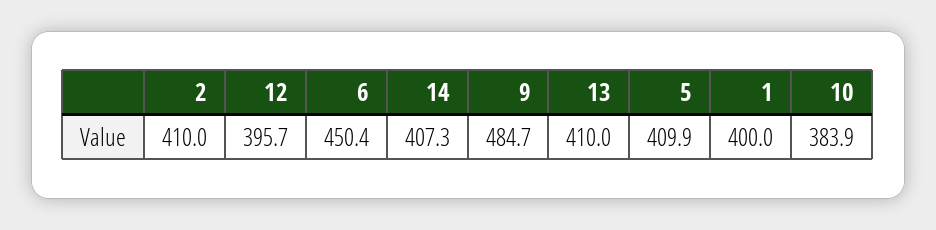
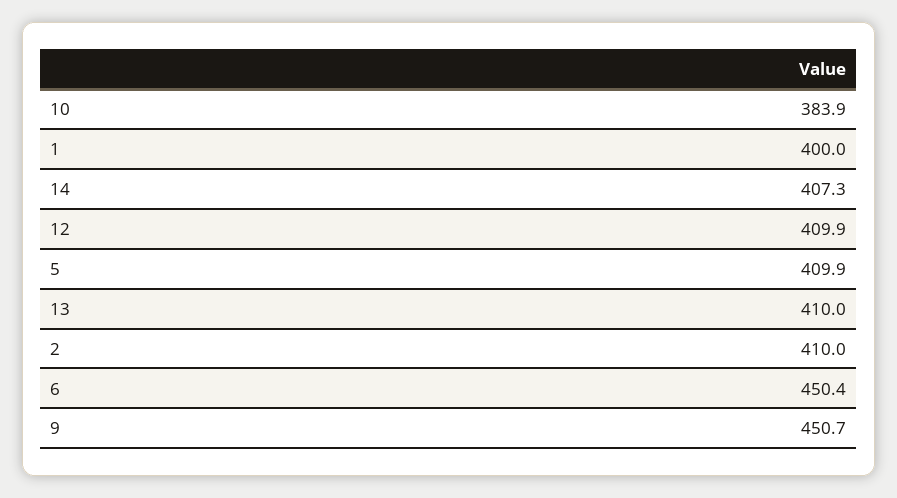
  {
    "2": 410,
-   "12": 395.7,
+   "12": 409.9,
    "6": 450.4,
    "14": 407.3,
-   "9": 484.7,
+   "9": 450.7,
    "13": 410,
    "5": 409.9,
    "1": 400,
    "10": 383.9
  }

